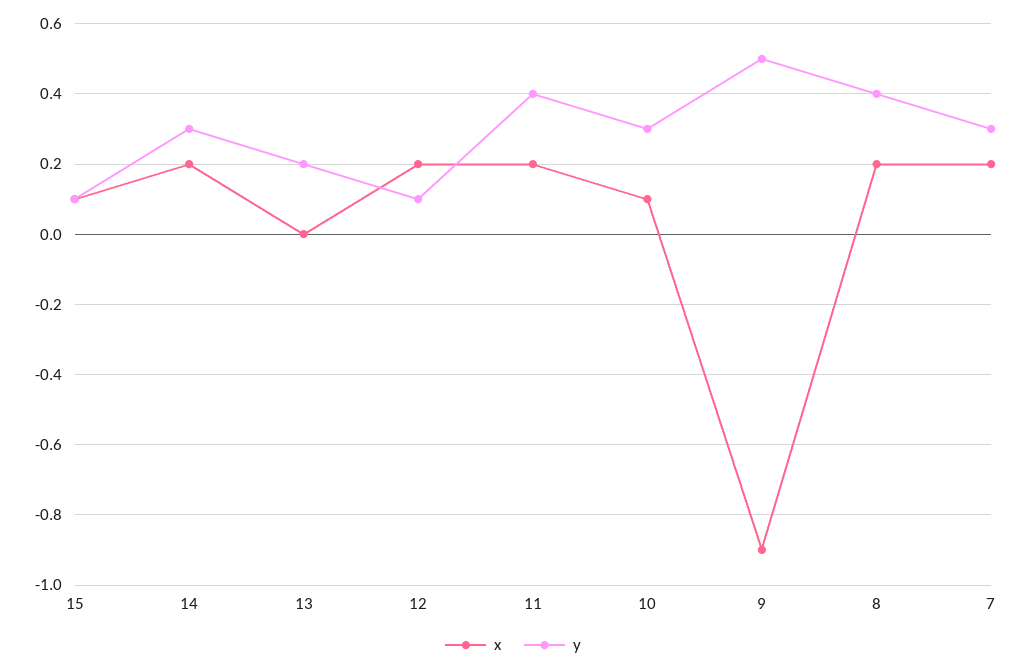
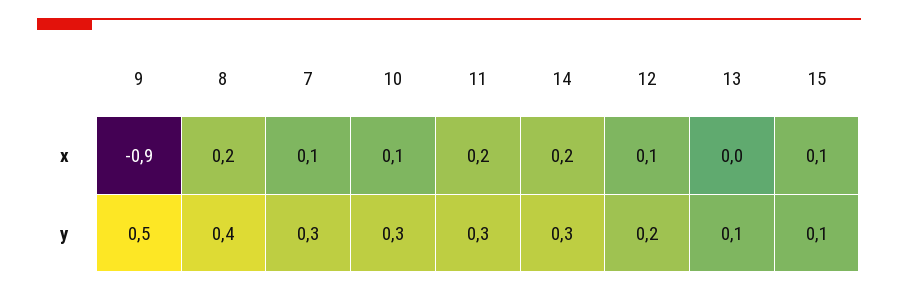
  {
    "x": {
      "15": 0.1,
      "14": 0.2,
      "13": 0,
-     "12": 0.2,
+     "12": 0.1,
      "11": 0.2,
      "10": 0.1,
      "9": -0.9,
      "8": 0.2,
-     "7": 0.2
+     "7": 0.1
    },
    "y": {
      "15": 0.1,
      "14": 0.3,
-     "13": 0.2,
+     "13": 0.1,
-     "12": 0.1,
+     "12": 0.2,
-     "11": 0.4,
+     "11": 0.3,
      "10": 0.3,
      "9": 0.5,
      "8": 0.4,
      "7": 0.3
    }
  }

